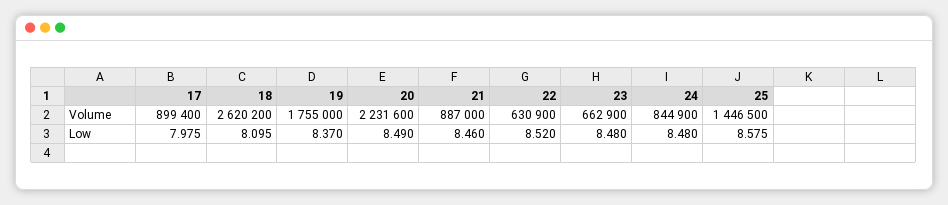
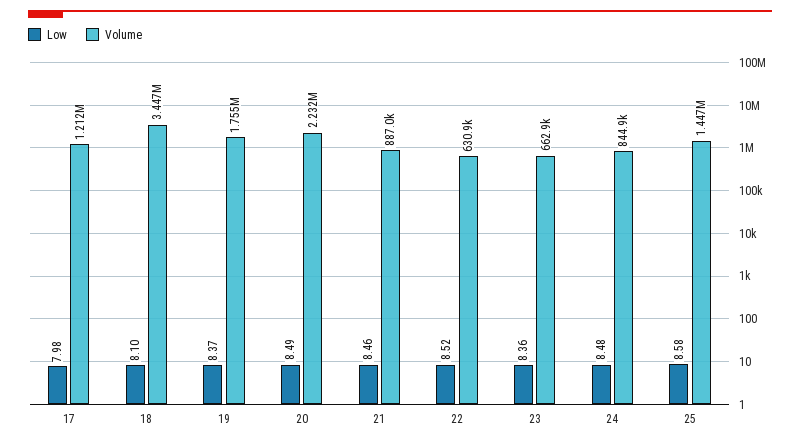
  {
    "Volume": {
-     "17": 899400,
+     "17": 1212000,
-     "18": 2620200,
+     "18": 3447000,
      "19": 1755000,
      "20": 2231600,
      "21": 887000,
      "22": 630900,
      "23": 662900,
      "24": 844900,
      "25": 1446500
    },
    "Low": {
      "17": 7.975,
      "18": 8.095,
      "19": 8.37,
      "20": 8.49,
      "21": 8.46,
      "22": 8.52,
-     "23": 8.48,
+     "23": 8.36,
      "24": 8.48,
      "25": 8.575
    }
  }

